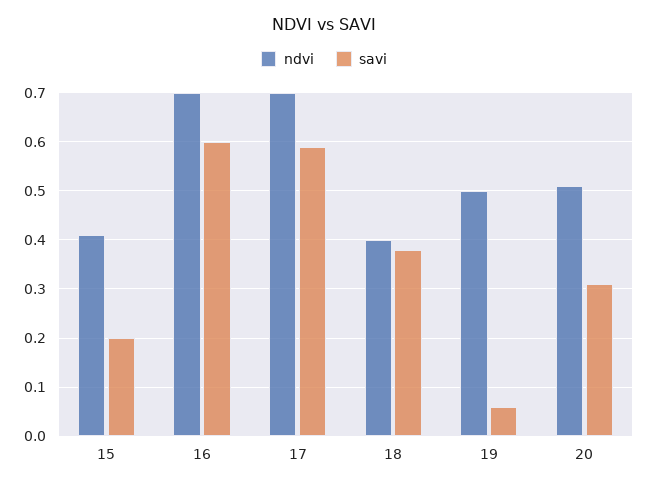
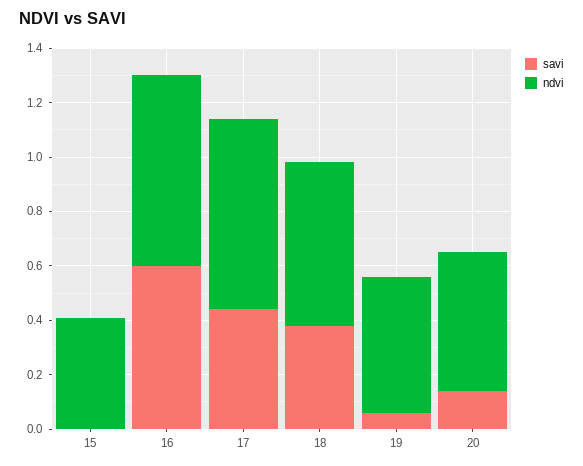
  {
    "ndvi": {
      "15": 0.4,
      "16": 0.7,
      "17": 0.7,
-     "18": 0.4,
+     "18": 0.6,
      "19": 0.5,
      "20": 0.5
    },
    "savi": {
-     "15": 0.2,
+     "15": 0,
      "16": 0.6,
-     "17": 0.6,
+     "17": 0.45,
      "18": 0.4,
      "19": 0.05,
-     "20": 0.3
+     "20": 0.15
    }
  }

